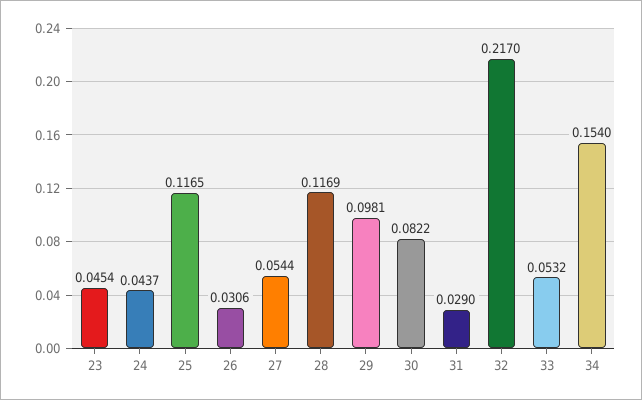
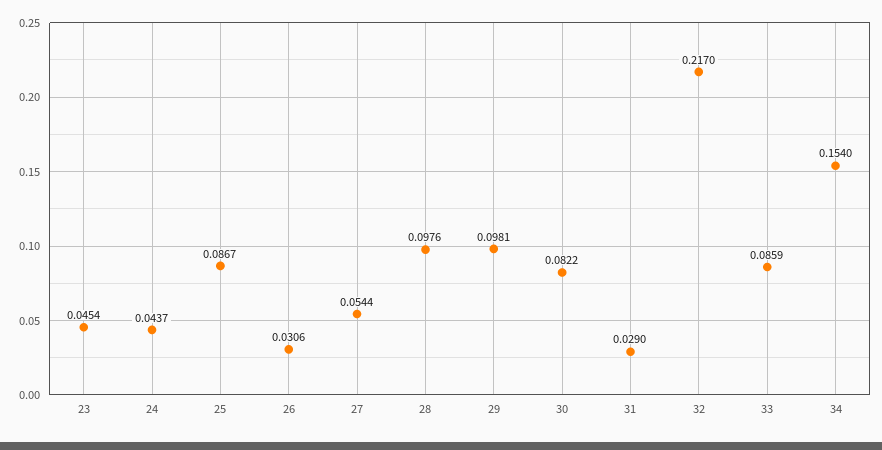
  {
    "23": 0.0454,
    "24": 0.0437,
-   "25": 0.1165,
+   "25": 0.0867,
    "26": 0.0306,
    "27": 0.0544,
-   "28": 0.1169,
+   "28": 0.0976,
    "29": 0.0981,
    "30": 0.0822,
    "31": 0.029,
    "32": 0.217,
-   "33": 0.0532,
+   "33": 0.0859,
    "34": 0.154
  }

